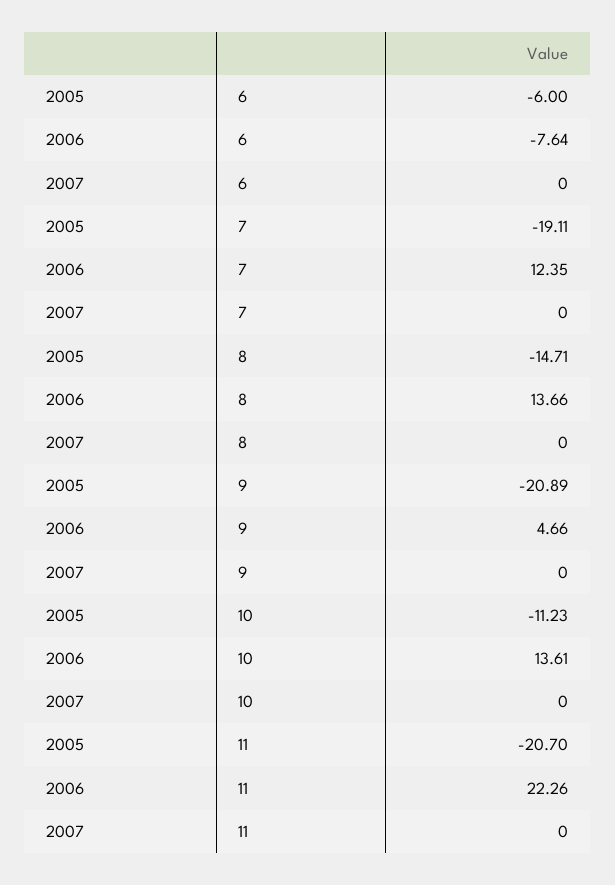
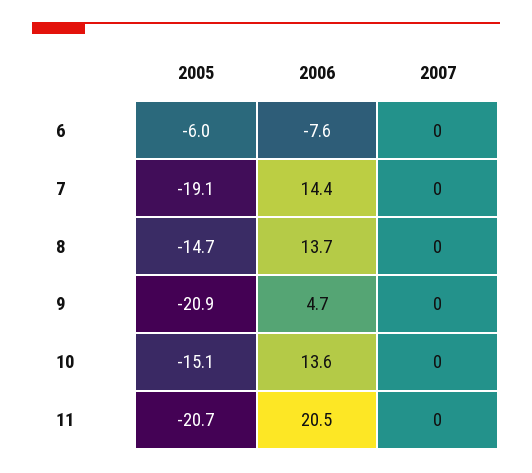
  {
    "2005": {
      "6": -6,
      "7": -19.11,
      "8": -14.71,
      "9": -20.89,
-     "10": -11.23,
+     "10": -15.1,
      "11": -20.7
    },
    "2006": {
      "6": -7.64,
-     "7": 12.35,
+     "7": 14.4,
      "8": 13.66,
      "9": 4.66,
      "10": 13.61,
-     "11": 22.26
+     "11": 20.5
    },
    "2007": {
      "6": 0,
      "7": 0,
      "8": 0,
      "9": 0,
      "10": 0,
      "11": 0
    }
  }

